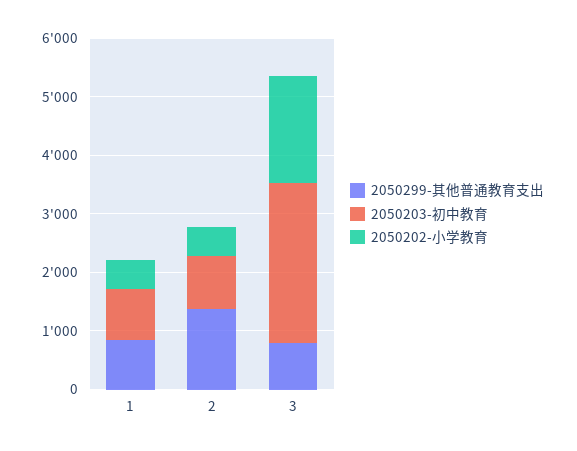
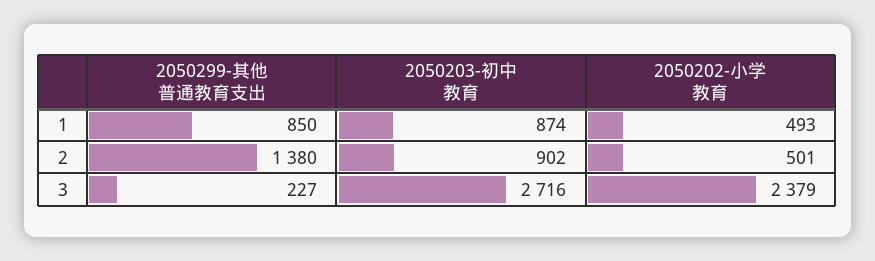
  {
    "2050299-其他普通教育支出": {
      "1": 850,
      "2": 1380,
-     "3": 800
+     "3": 227
    },
    "2050203-初中教育": {
      "1": 874,
      "2": 902,
      "3": 2716
    },
    "2050202-小学教育": {
      "1": 493,
      "2": 501,
-     "3": 1800
+     "3": 2379
    }
  }

